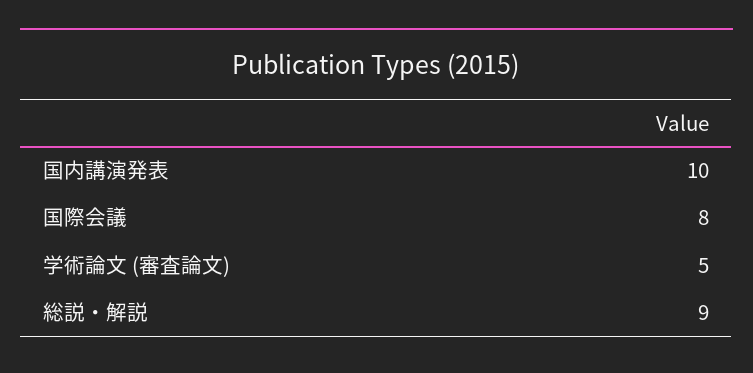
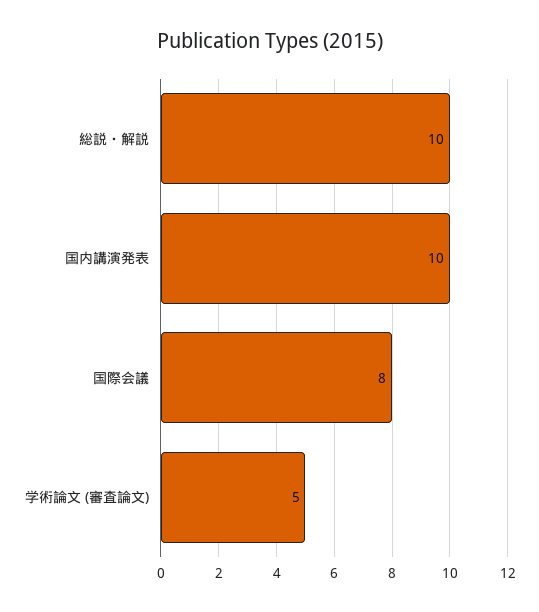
  {
    "国内講演発表": 10,
    "国際会議": 8,
    "学術論文 (審査論文)": 5,
-   "総説・解説": 9
+   "総説・解説": 10
  }

